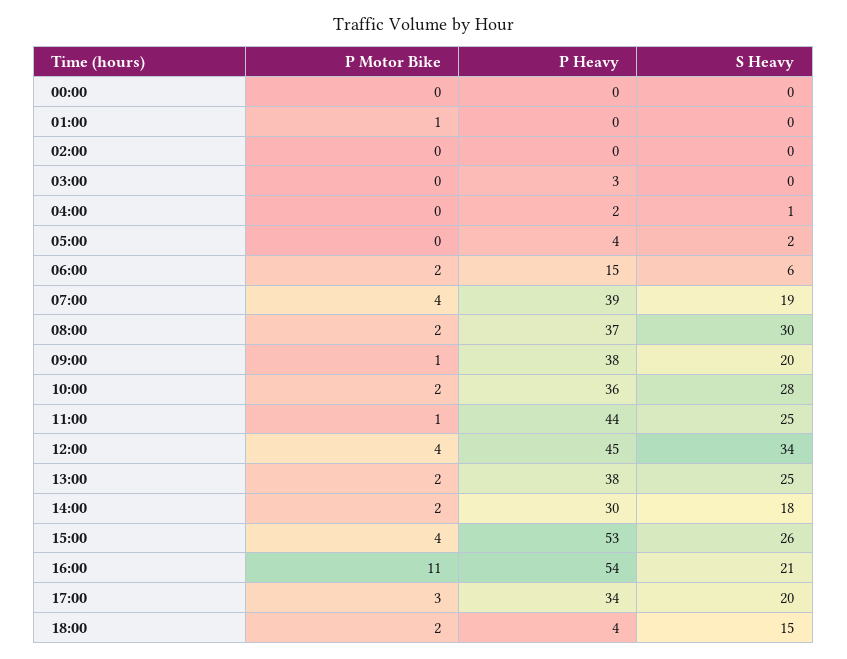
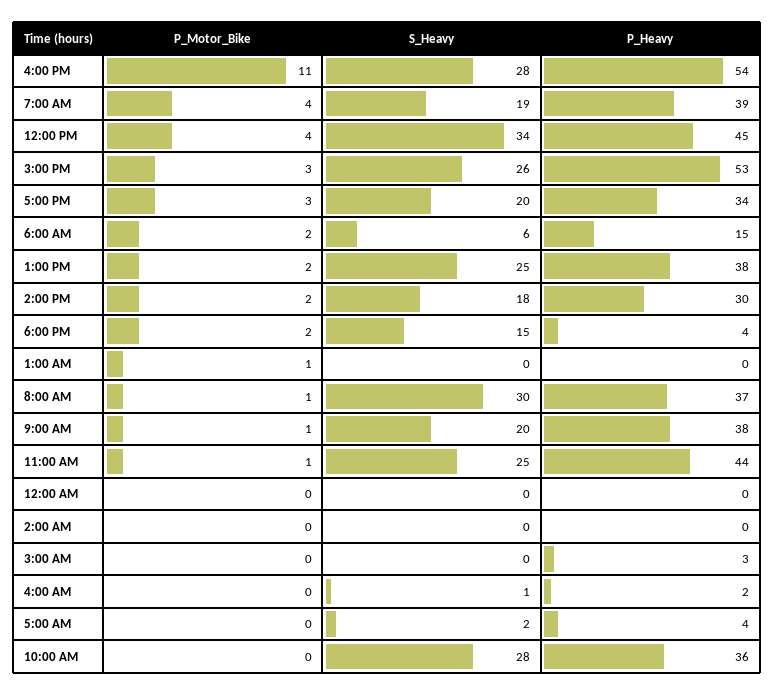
  {
    "P Motor Bike": {
      "00:00": 0,
      "01:00": 1,
      "02:00": 0,
      "03:00": 0,
      "04:00": 0,
      "05:00": 0,
      "06:00": 2,
      "07:00": 4,
-     "08:00": 2,
+     "08:00": 1,
      "09:00": 1,
-     "10:00": 2,
+     "10:00": 0,
      "11:00": 1,
      "12:00": 4,
      "13:00": 2,
      "14:00": 2,
-     "15:00": 4,
+     "15:00": 3,
      "16:00": 11,
      "17:00": 3,
      "18:00": 2
    },
    "P Heavy": {
      "00:00": 0,
      "01:00": 0,
      "02:00": 0,
      "03:00": 3,
      "04:00": 2,
      "05:00": 4,
      "06:00": 15,
      "07:00": 39,
      "08:00": 37,
      "09:00": 38,
      "10:00": 36,
      "11:00": 44,
      "12:00": 45,
      "13:00": 38,
      "14:00": 30,
      "15:00": 53,
      "16:00": 54,
      "17:00": 34,
      "18:00": 4
    },
    "S Heavy": {
      "00:00": 0,
      "01:00": 0,
      "02:00": 0,
      "03:00": 0,
      "04:00": 1,
      "05:00": 2,
      "06:00": 6,
      "07:00": 19,
      "08:00": 30,
      "09:00": 20,
      "10:00": 28,
      "11:00": 25,
      "12:00": 34,
      "13:00": 25,
      "14:00": 18,
      "15:00": 26,
-     "16:00": 21,
+     "16:00": 28,
      "17:00": 20,
      "18:00": 15
    }
  }

